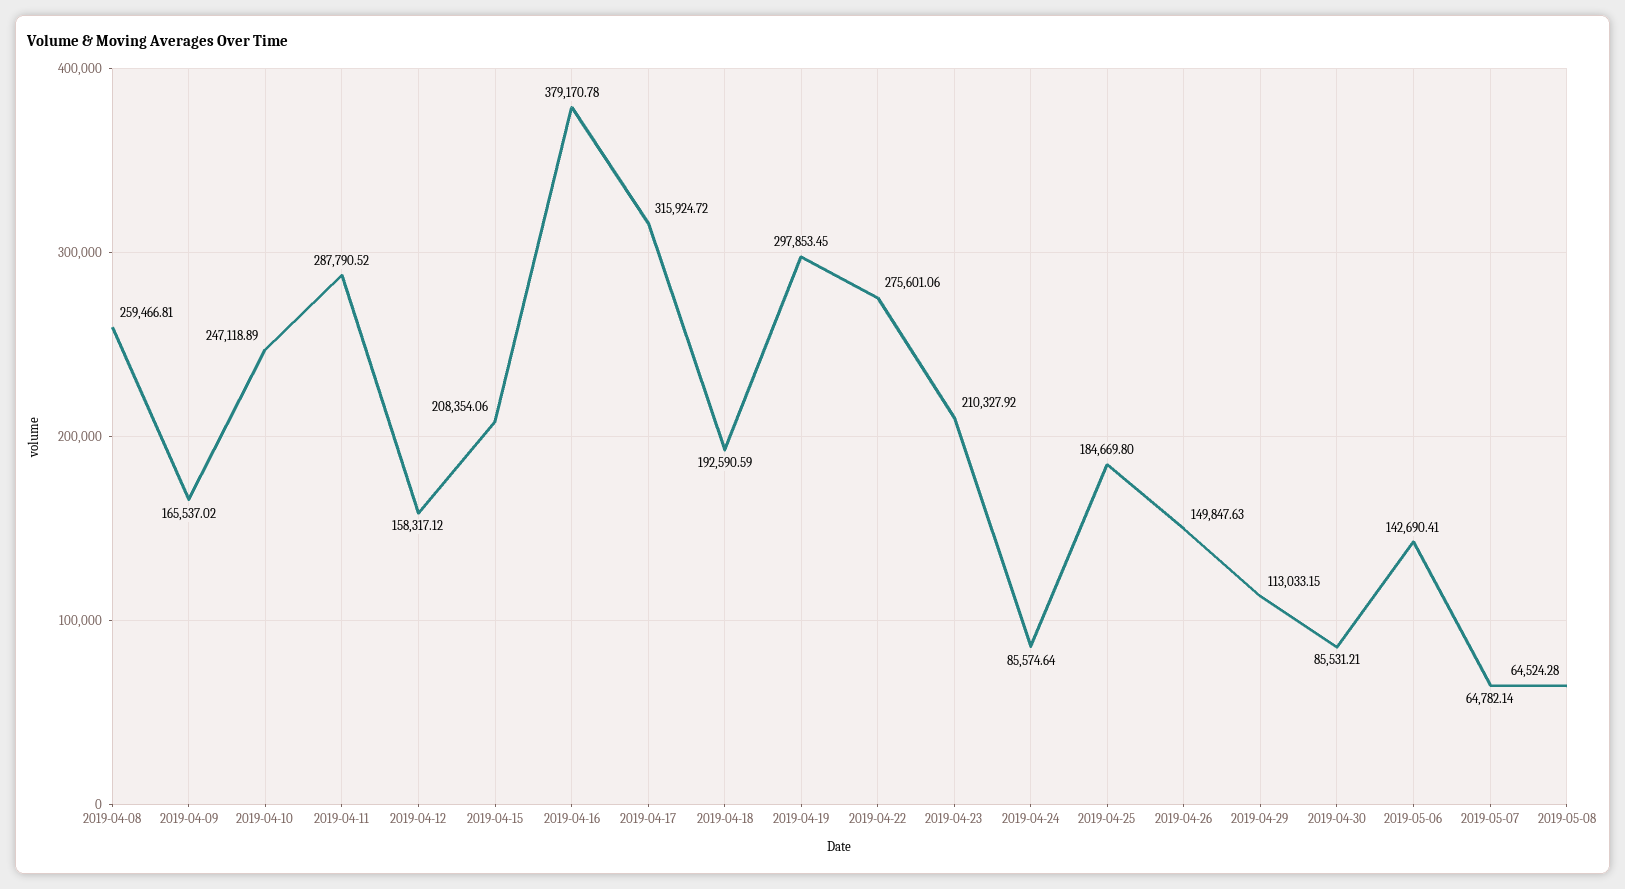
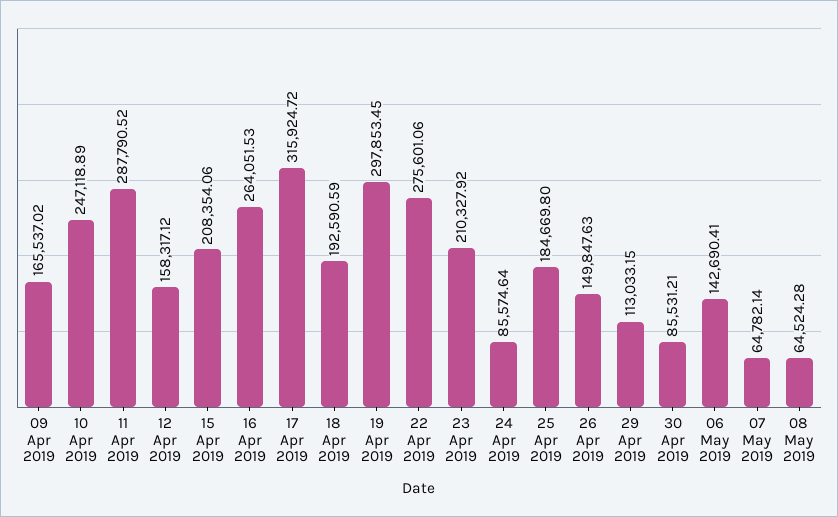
  {
-   "2019-04-08": 259466.81,
    "2019-04-09": 165537.02,
    "2019-04-10": 247118.89,
    "2019-04-11": 287790.52,
    "2019-04-12": 158317.12,
    "2019-04-15": 208354.06,
-   "2019-04-16": 379170.78,
+   "2019-04-16": 264051.53,
    "2019-04-17": 315924.72,
    "2019-04-18": 192590.59,
    "2019-04-19": 297853.45,
    "2019-04-22": 275601.06,
    "2019-04-23": 210327.92,
    "2019-04-24": 85574.64,
    "2019-04-25": 184669.8,
    "2019-04-26": 149847.63,
    "2019-04-29": 113033.15,
    "2019-04-30": 85531.21,
    "2019-05-06": 142690.41,
    "2019-05-07": 64782.14,
    "2019-05-08": 64524.28
  }

